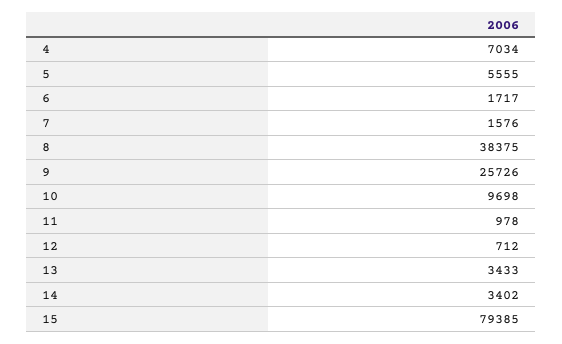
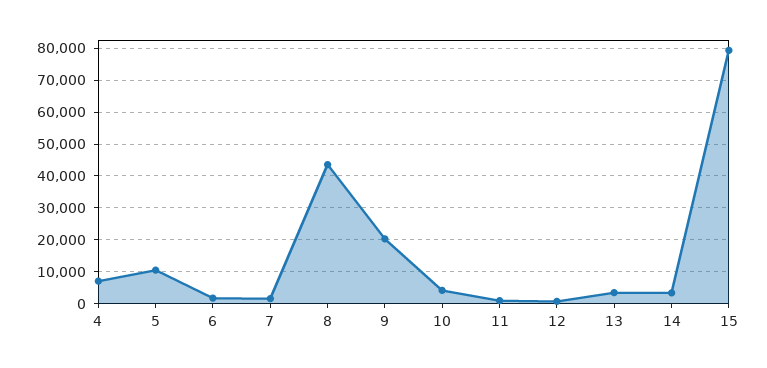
  {
    "4": 7034,
-   "5": 5555,
+   "5": 10000,
    "6": 1717,
    "7": 1576,
-   "8": 38375,
+   "8": 44000,
-   "9": 25726,
+   "9": 20000,
-   "10": 9698,
+   "10": 4000,
    "11": 978,
    "12": 712,
    "13": 3433,
    "14": 3402,
    "15": 79385
  }

